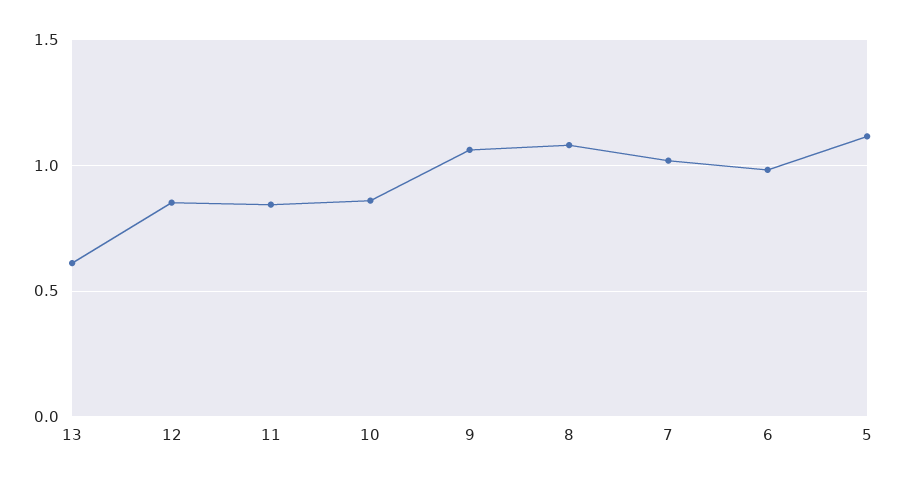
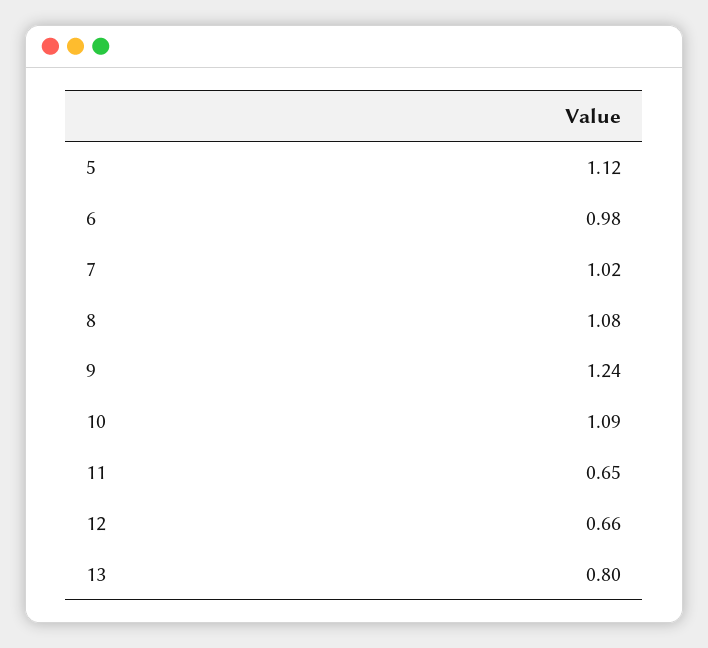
  {
-   "13": 0.6,
+   "13": 0.8,
-   "12": 0.85,
+   "12": 0.66,
-   "11": 0.85,
+   "11": 0.65,
-   "10": 0.85,
+   "10": 1.09,
-   "9": 1.05,
+   "9": 1.24,
    "8": 1.08,
    "7": 1.02,
    "6": 0.98,
    "5": 1.12
  }

